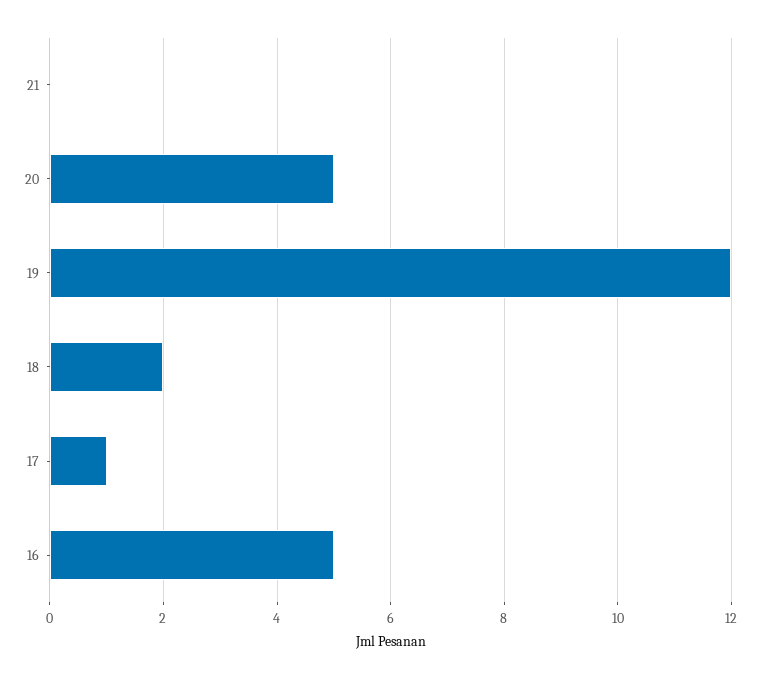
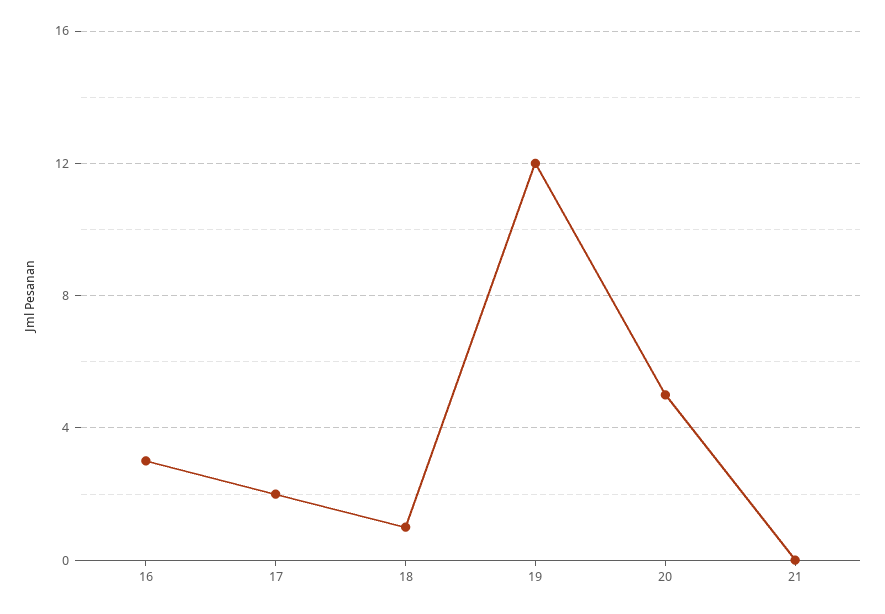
  {
    "21": 0,
    "20": 5,
    "19": 12,
-   "18": 2,
+   "18": 1,
-   "17": 1,
+   "17": 2,
-   "16": 5
+   "16": 3
  }

